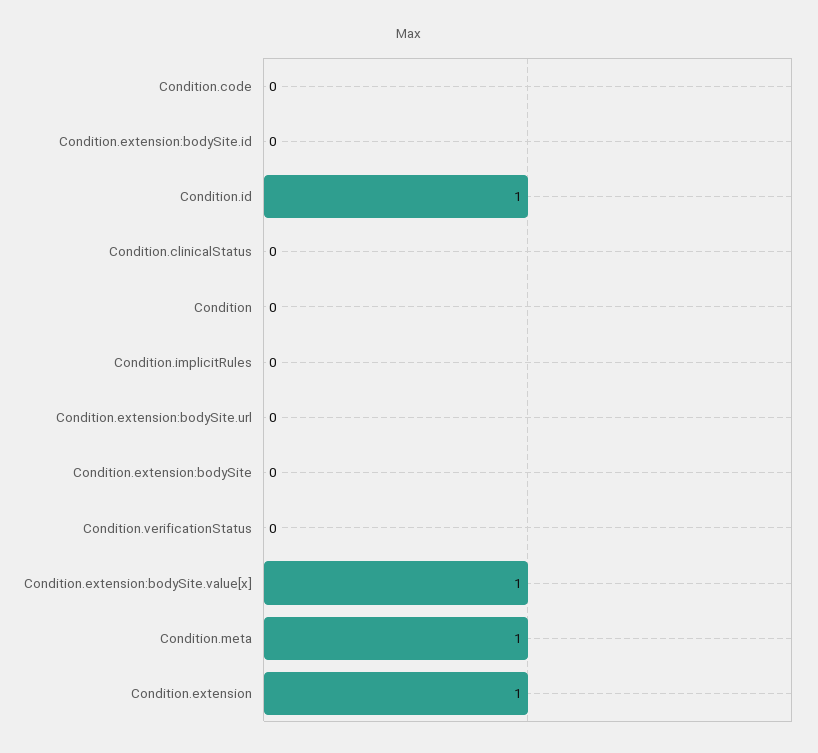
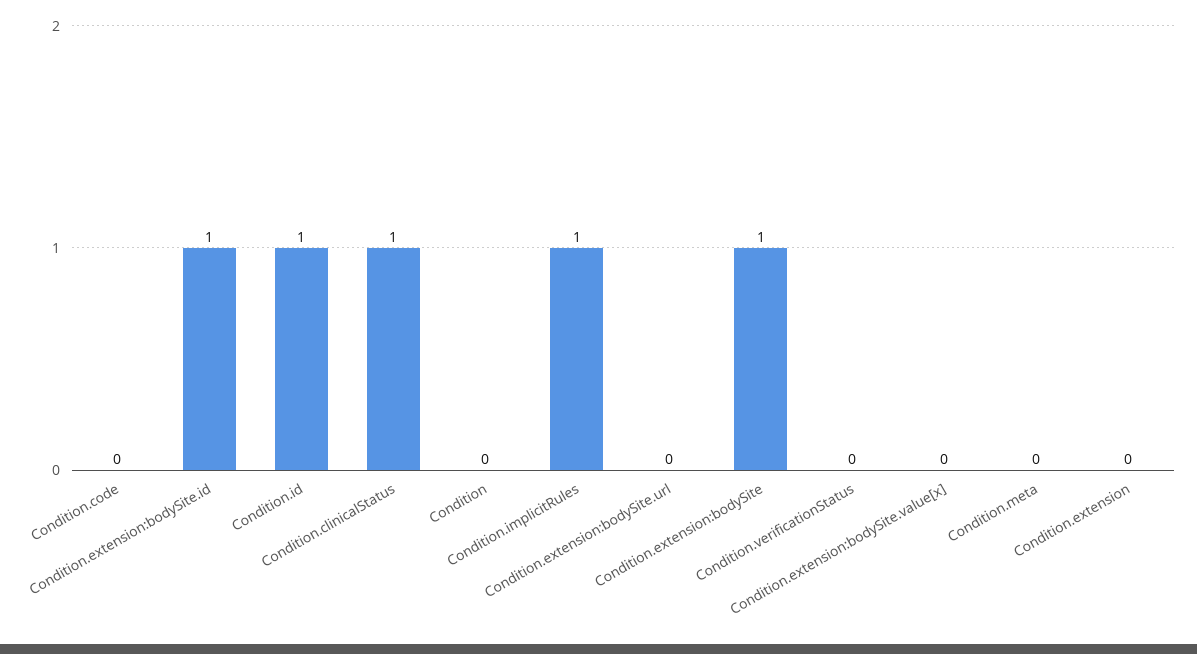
  {
    "Condition.code": 0,
-   "Condition.extension:bodySite.id": 0,
+   "Condition.extension:bodySite.id": 1,
    "Condition.id": 1,
-   "Condition.clinicalStatus": 0,
+   "Condition.clinicalStatus": 1,
    "Condition": 0,
-   "Condition.implicitRules": 0,
+   "Condition.implicitRules": 1,
    "Condition.extension:bodySite.url": 0,
-   "Condition.extension:bodySite": 0,
+   "Condition.extension:bodySite": 1,
    "Condition.verificationStatus": 0,
-   "Condition.extension:bodySite.value[x]": 1,
+   "Condition.extension:bodySite.value[x]": 0,
-   "Condition.meta": 1,
+   "Condition.meta": 0,
-   "Condition.extension": 1
+   "Condition.extension": 0
  }

